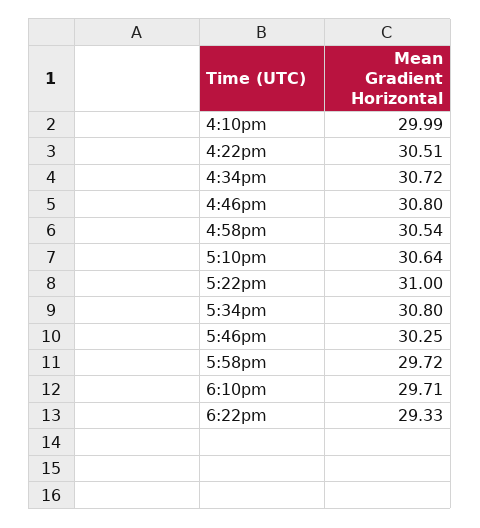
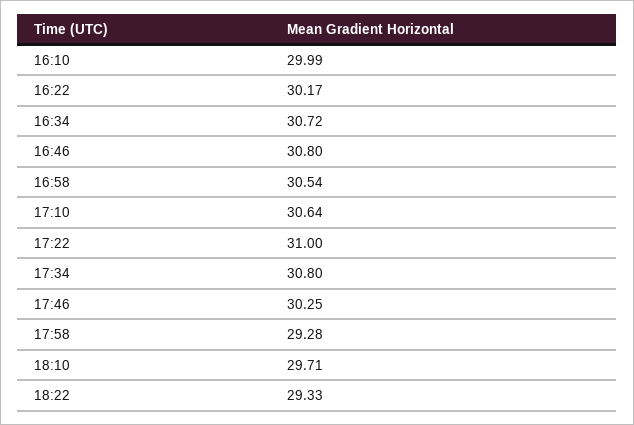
  {
    "4:10pm": 29.99,
-   "4:22pm": 30.51,
+   "4:22pm": 30.17,
    "4:34pm": 30.72,
    "4:46pm": 30.8,
    "4:58pm": 30.54,
    "5:10pm": 30.64,
    "5:22pm": 31,
    "5:34pm": 30.8,
    "5:46pm": 30.25,
-   "5:58pm": 29.72,
+   "5:58pm": 29.28,
    "6:10pm": 29.71,
    "6:22pm": 29.33
  }

